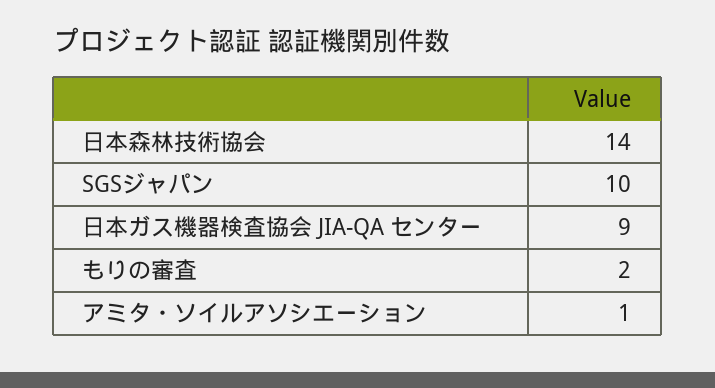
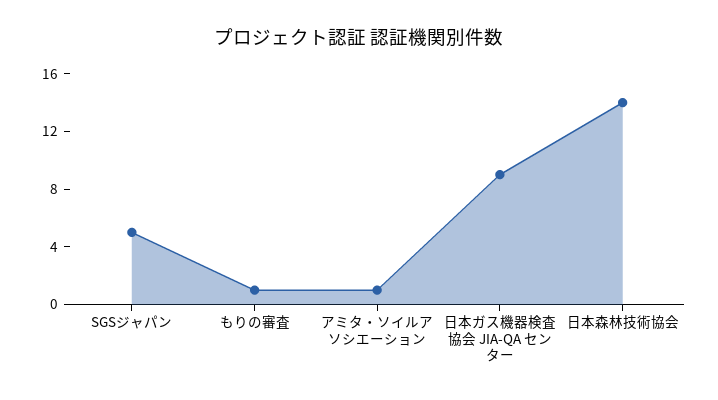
  {
    "日本森林技術協会": 14,
-   "SGSジャパン": 10,
+   "SGSジャパン": 5,
    "日本ガス機器検査協会 JIA-QA センター": 9,
-   "もりの審査": 2,
+   "もりの審査": 1,
    "アミタ・ソイルアソシエーション": 1
  }

